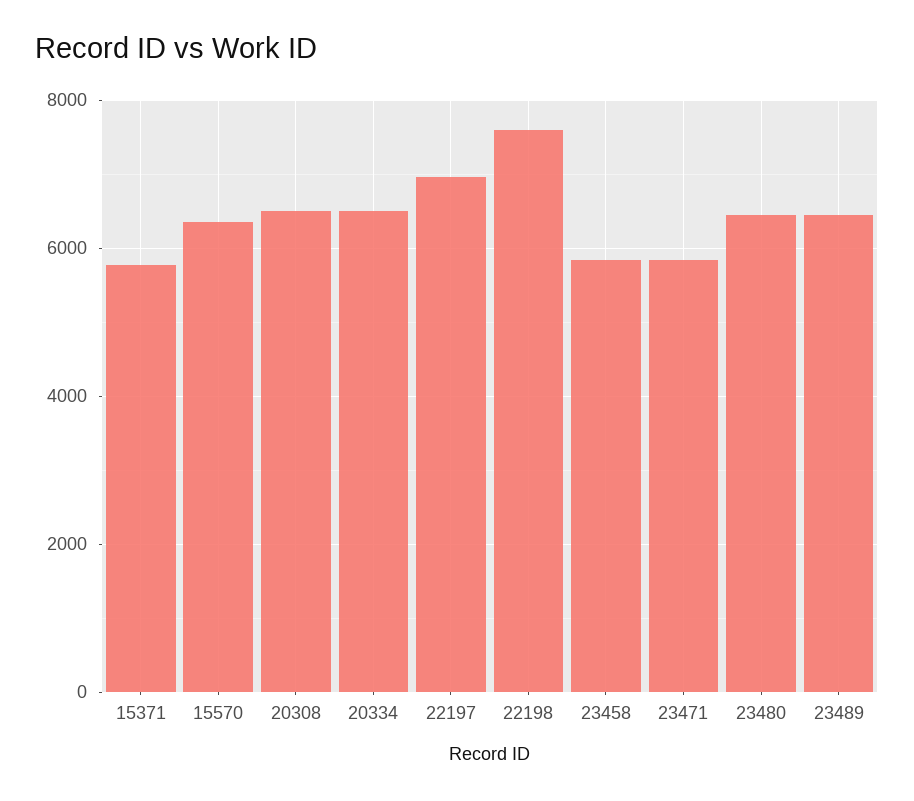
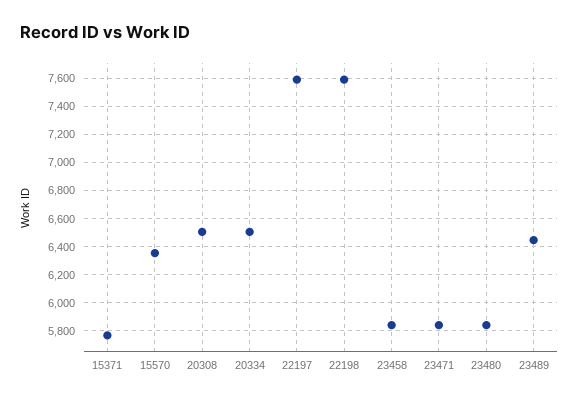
  {
    "15371": 5750,
    "15570": 6350,
    "20308": 6500,
    "20334": 6500,
-   "22197": 7000,
+   "22197": 7600,
    "22198": 7600,
    "23458": 5850,
    "23471": 5850,
-   "23480": 6400,
+   "23480": 5850,
    "23489": 6450
  }

